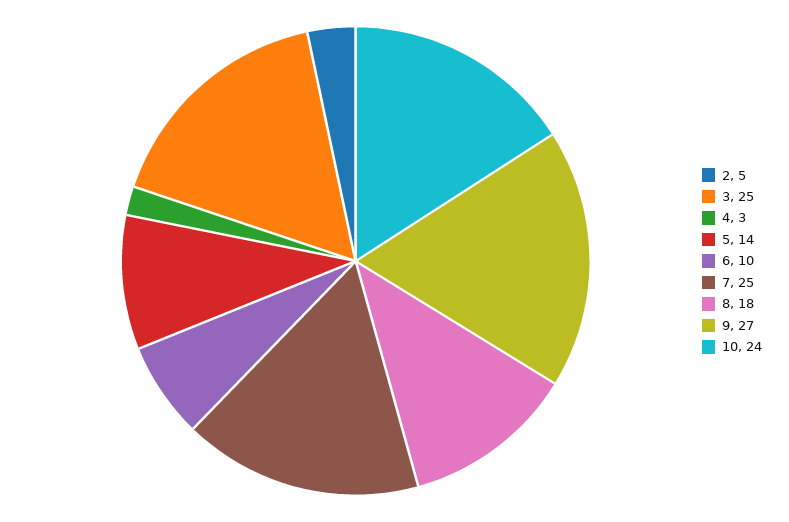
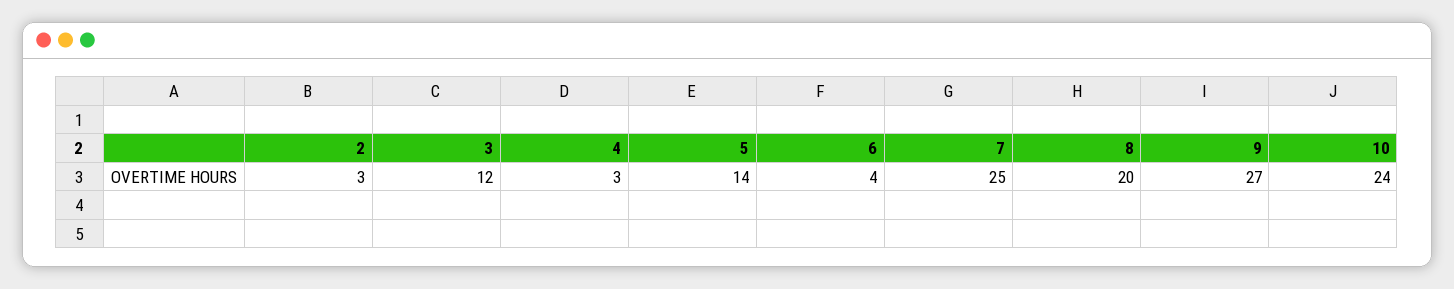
  {
-   "2": 5,
+   "2": 3,
-   "3": 25,
+   "3": 12,
    "4": 3,
    "5": 14,
-   "6": 10,
+   "6": 4,
    "7": 25,
-   "8": 18,
+   "8": 20,
    "9": 27,
    "10": 24
  }

